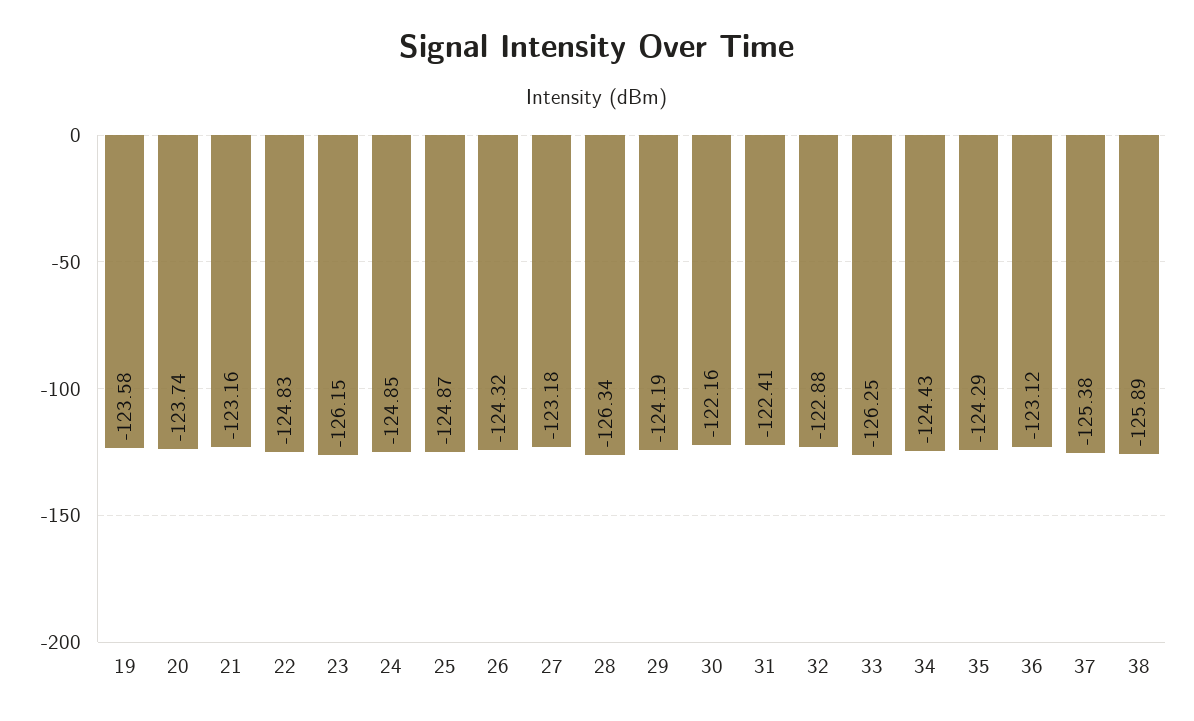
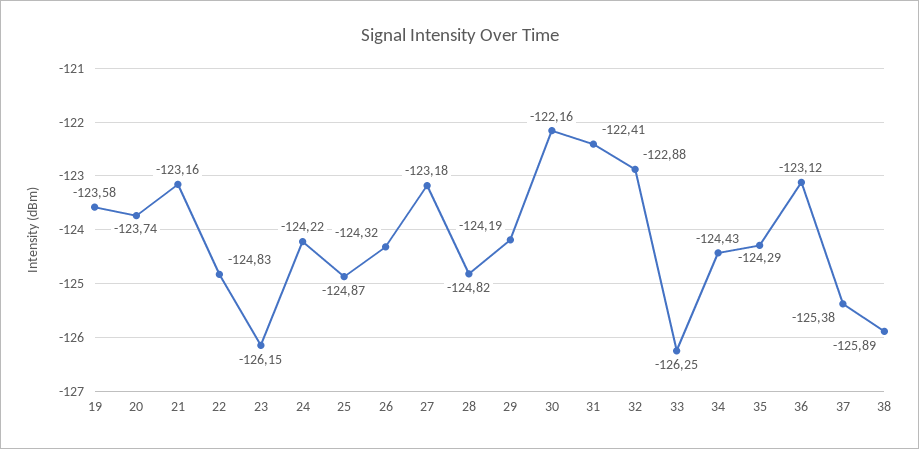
  {
    "19": -123.58,
    "20": -123.74,
    "21": -123.16,
    "22": -124.83,
    "23": -126.15,
-   "24": -124.85,
+   "24": -124.22,
    "25": -124.87,
    "26": -124.32,
    "27": -123.18,
-   "28": -126.34,
+   "28": -124.82,
    "29": -124.19,
    "30": -122.16,
    "31": -122.41,
    "32": -122.88,
    "33": -126.25,
    "34": -124.43,
    "35": -124.29,
    "36": -123.12,
    "37": -125.38,
    "38": -125.89
  }

